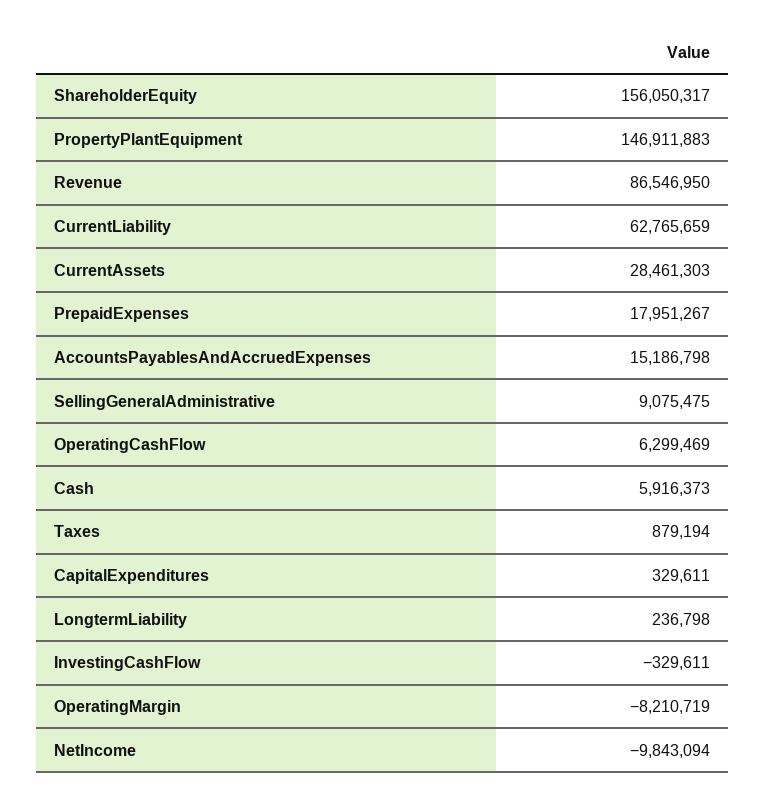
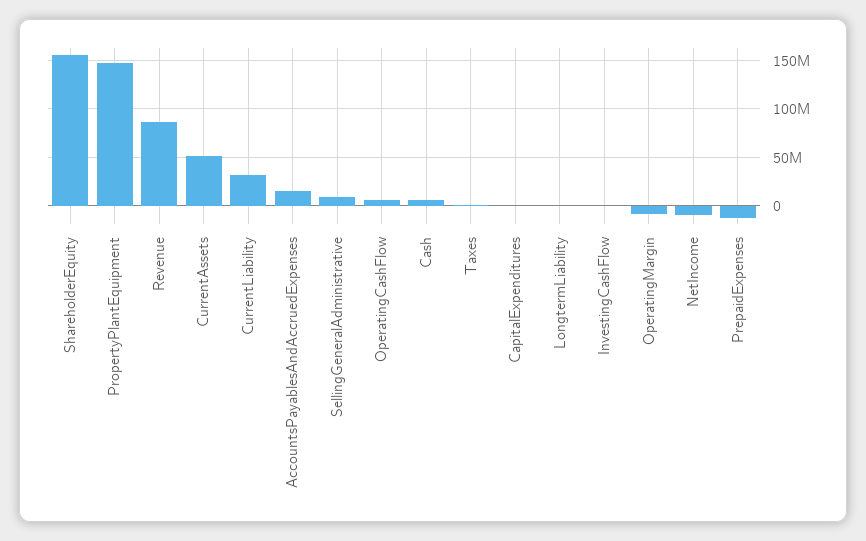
  {
    "ShareholderEquity": 156050317,
    "PropertyPlantEquipment": 146911883,
    "Revenue": 86546950,
-   "CurrentLiability": 62765659,
+   "CurrentLiability": 30000000,
-   "CurrentAssets": 28461303,
+   "CurrentAssets": 50000000,
-   "PrepaidExpenses": 17951267,
+   "PrepaidExpenses": -10000000,
    "AccountsPayablesAndAccruedExpenses": 15186798,
    "SellingGeneralAdministrative": 9075475,
    "OperatingCashFlow": 6299469,
    "Cash": 5916373,
    "Taxes": 879194,
    "CapitalExpenditures": 329611,
    "LongtermLiability": 236798,
    "InvestingCashFlow": -329611,
    "OperatingMargin": -8210719,
    "NetIncome": -9843094
  }

